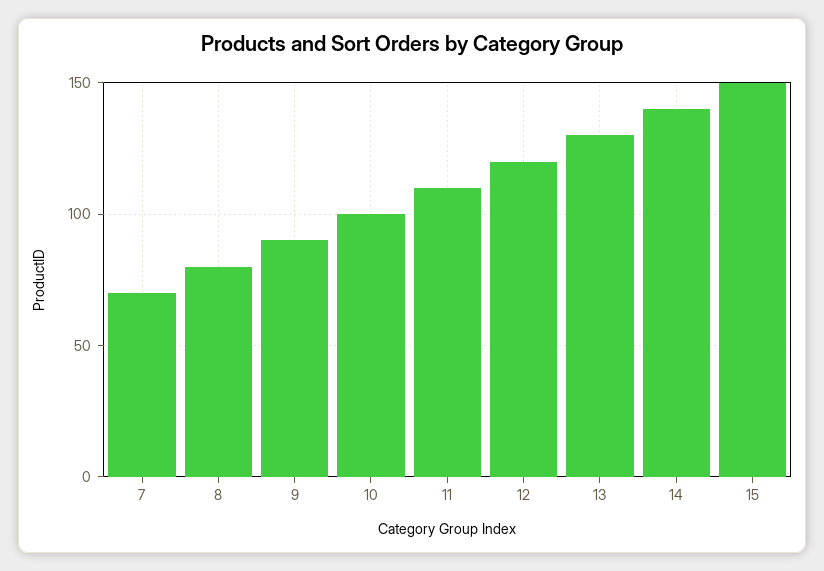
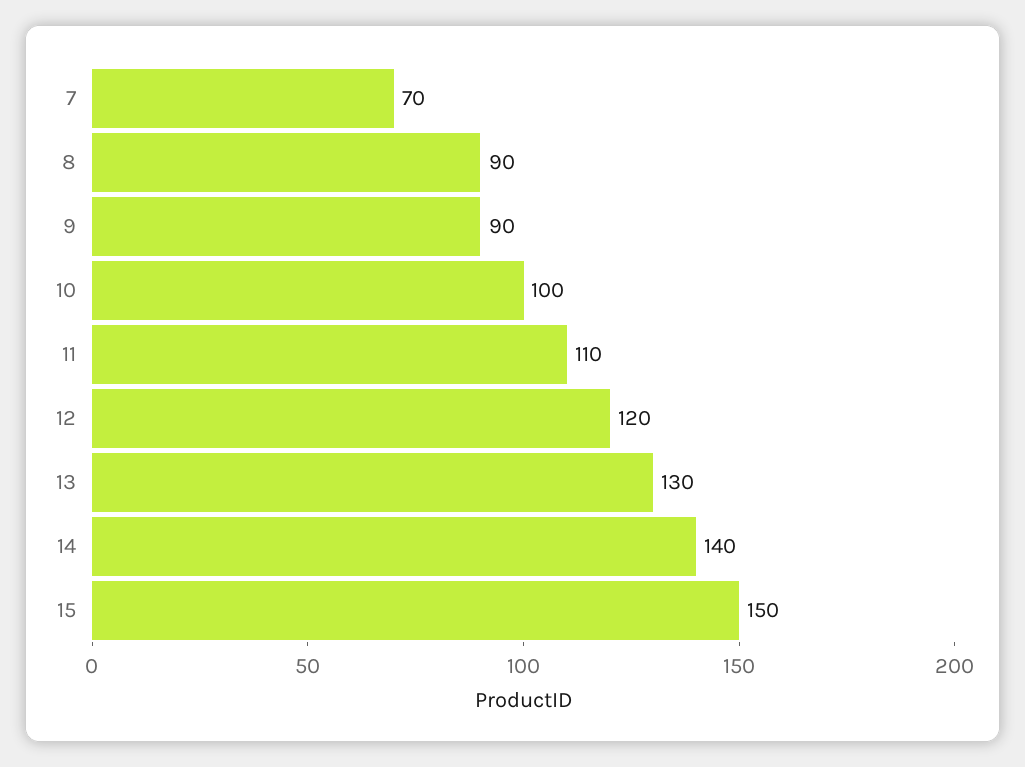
  {
    "7": 70,
-   "8": 80,
+   "8": 90,
    "9": 90,
    "10": 100,
    "11": 110,
    "12": 120,
    "13": 130,
    "14": 140,
    "15": 150
  }

